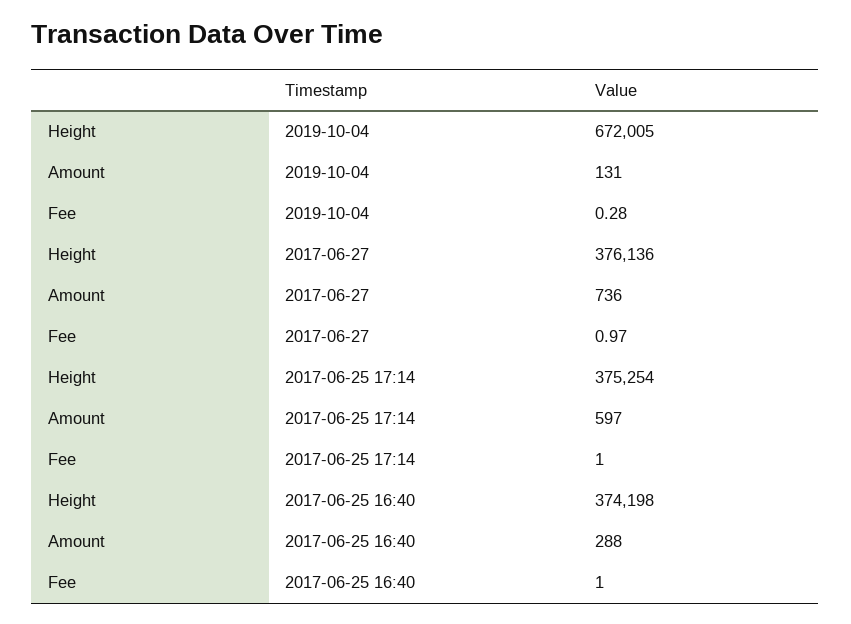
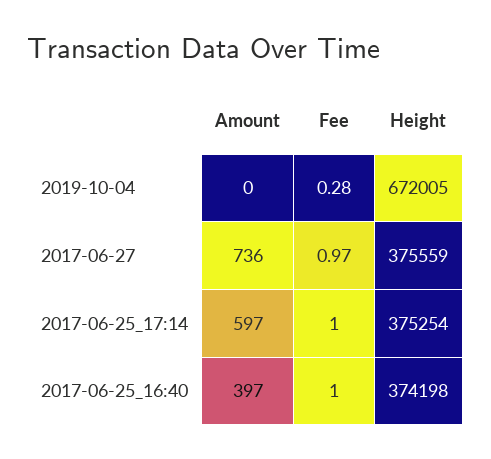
  {
    "Height": {
      "2019-10-04": 672005,
-     "2017-06-27": 376136,
+     "2017-06-27": 375559,
      "2017-06-25 17:14": 375254,
      "2017-06-25 16:40": 374198
    },
    "Amount": {
-     "2019-10-04": 131,
+     "2019-10-04": 0,
      "2017-06-27": 736,
      "2017-06-25 17:14": 597,
-     "2017-06-25 16:40": 288
+     "2017-06-25 16:40": 397
    },
    "Fee": {
      "2019-10-04": 0.28,
      "2017-06-27": 0.97,
      "2017-06-25 17:14": 1,
      "2017-06-25 16:40": 1
    }
  }

